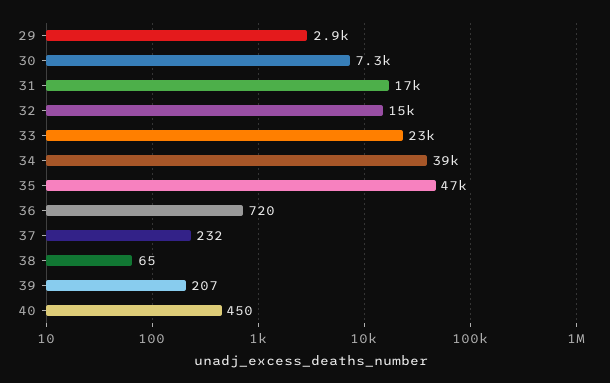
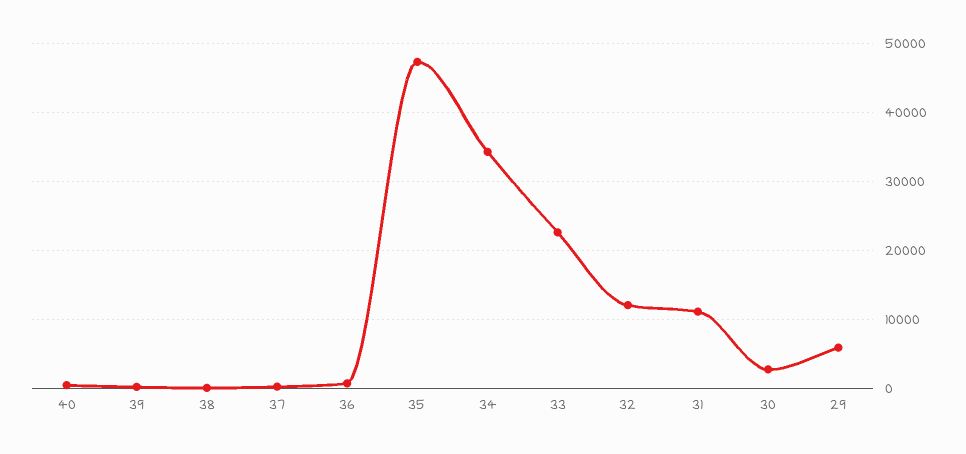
  {
-   "29": 2900,
+   "29": 6000,
-   "30": 7300,
+   "30": 3000,
-   "31": 17000,
+   "31": 11000,
-   "32": 15000,
+   "32": 12000,
    "33": 23000,
-   "34": 39000,
+   "34": 34000,
    "35": 47000,
    "36": 720,
    "37": 232,
    "38": 65,
    "39": 207,
    "40": 450
  }

